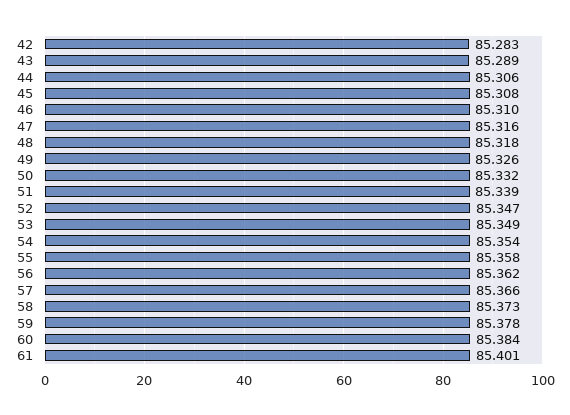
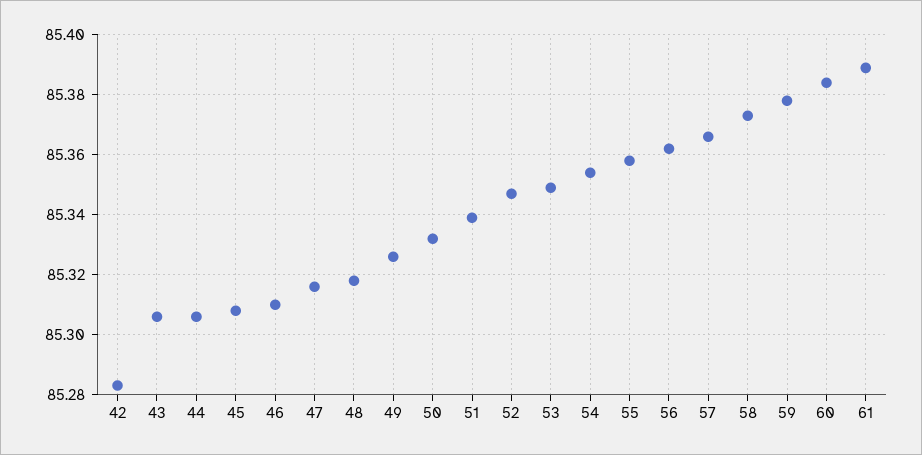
  {
    "42": 85.283,
-   "43": 85.289,
+   "43": 85.305,
    "44": 85.306,
    "45": 85.308,
    "46": 85.31,
    "47": 85.316,
    "48": 85.318,
    "49": 85.326,
    "50": 85.332,
    "51": 85.339,
    "52": 85.347,
    "53": 85.349,
    "54": 85.354,
    "55": 85.358,
    "56": 85.362,
    "57": 85.366,
    "58": 85.373,
    "59": 85.378,
    "60": 85.384,
-   "61": 85.401
+   "61": 85.39
  }

